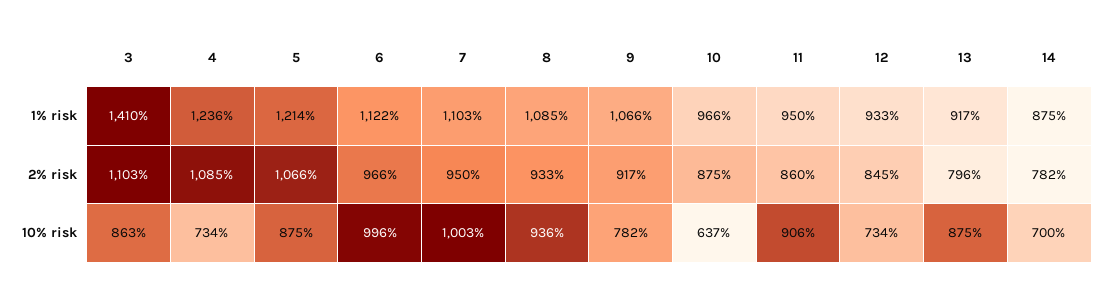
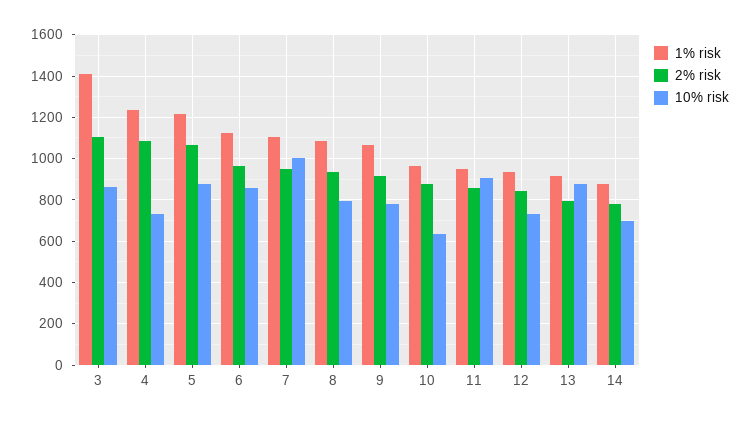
  {
    "1% risk": {
      "3": 1410,
      "4": 1236,
      "5": 1214,
      "6": 1122,
      "7": 1103,
      "8": 1085,
      "9": 1066,
      "10": 966,
      "11": 950,
      "12": 933,
      "13": 917,
      "14": 875
    },
    "2% risk": {
      "3": 1103,
      "4": 1085,
      "5": 1066,
      "6": 966,
      "7": 950,
      "8": 933,
      "9": 917,
      "10": 875,
      "11": 860,
      "12": 845,
      "13": 796,
      "14": 782
    },
    "10% risk": {
      "3": 863,
      "4": 734,
      "5": 875,
-     "6": 996,
+     "6": 850,
      "7": 1003,
-     "8": 936,
+     "8": 800,
      "9": 782,
      "10": 637,
      "11": 906,
      "12": 734,
      "13": 875,
      "14": 700
    }
  }

